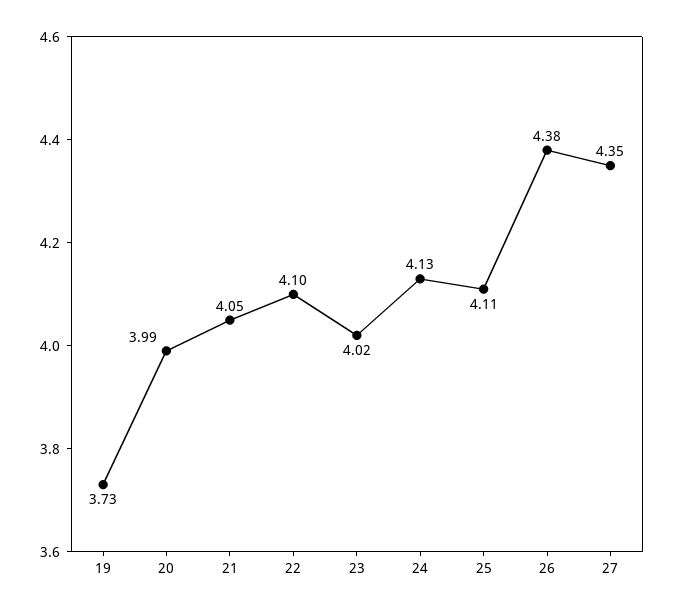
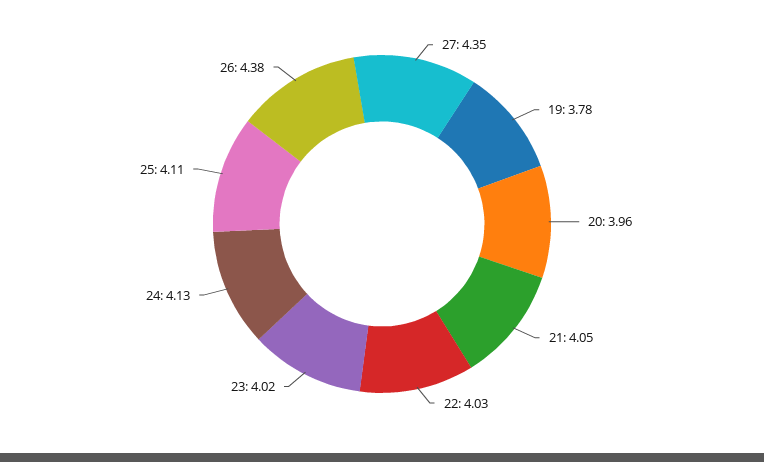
  {
-   "19": 3.73,
+   "19": 3.78,
-   "20": 3.99,
+   "20": 3.96,
    "21": 4.05,
-   "22": 4.1,
+   "22": 4.03,
    "23": 4.02,
    "24": 4.13,
    "25": 4.11,
    "26": 4.38,
    "27": 4.35
  }

